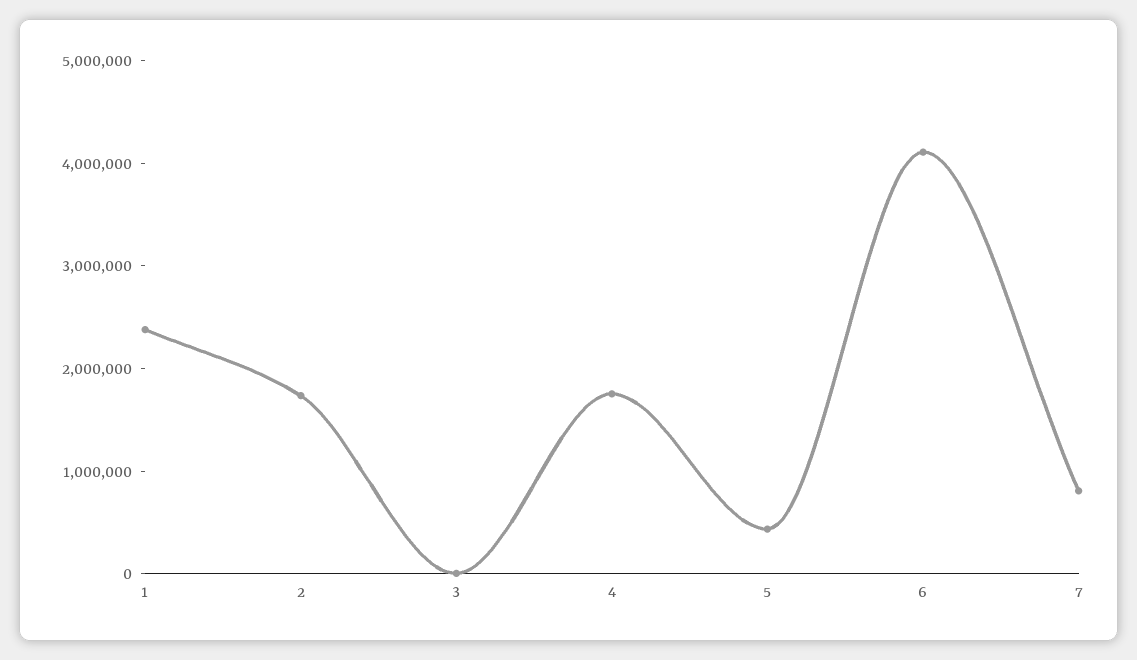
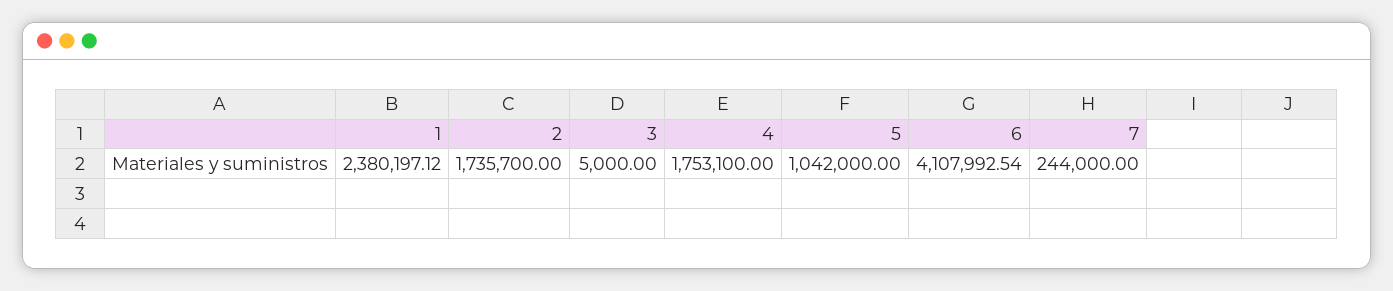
  {
    "1": 2380197.12,
    "2": 1735700,
    "3": 5000,
    "4": 1753100,
-   "5": 400000,
+   "5": 1042000,
    "6": 4107992.54,
-   "7": 800000
+   "7": 244000
  }

